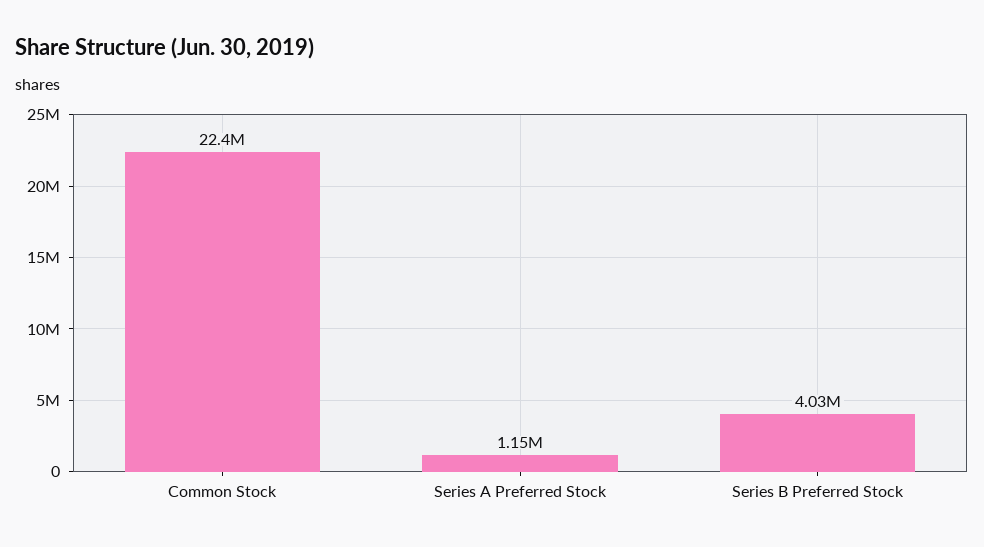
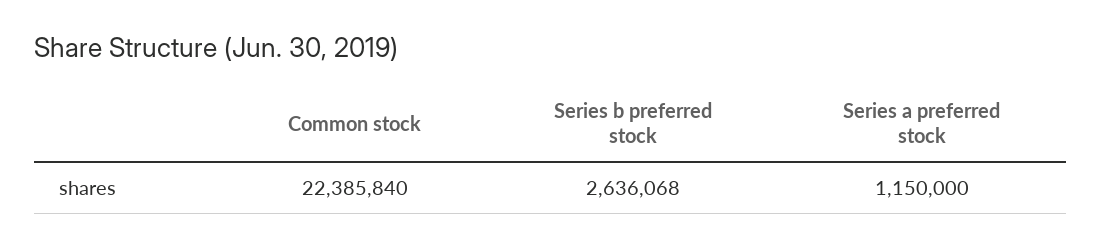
  {
    "Common Stock": 22385840,
    "Series A Preferred Stock": 1150000,
-   "Series B Preferred Stock": 4030000
+   "Series B Preferred Stock": 2636068
  }

